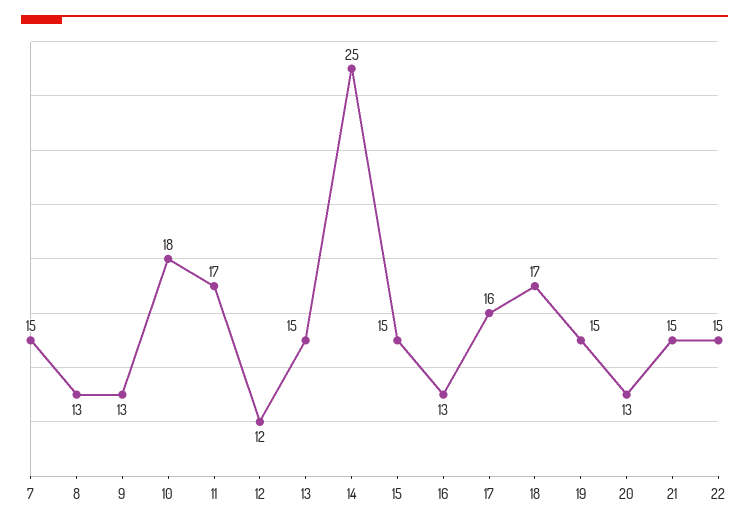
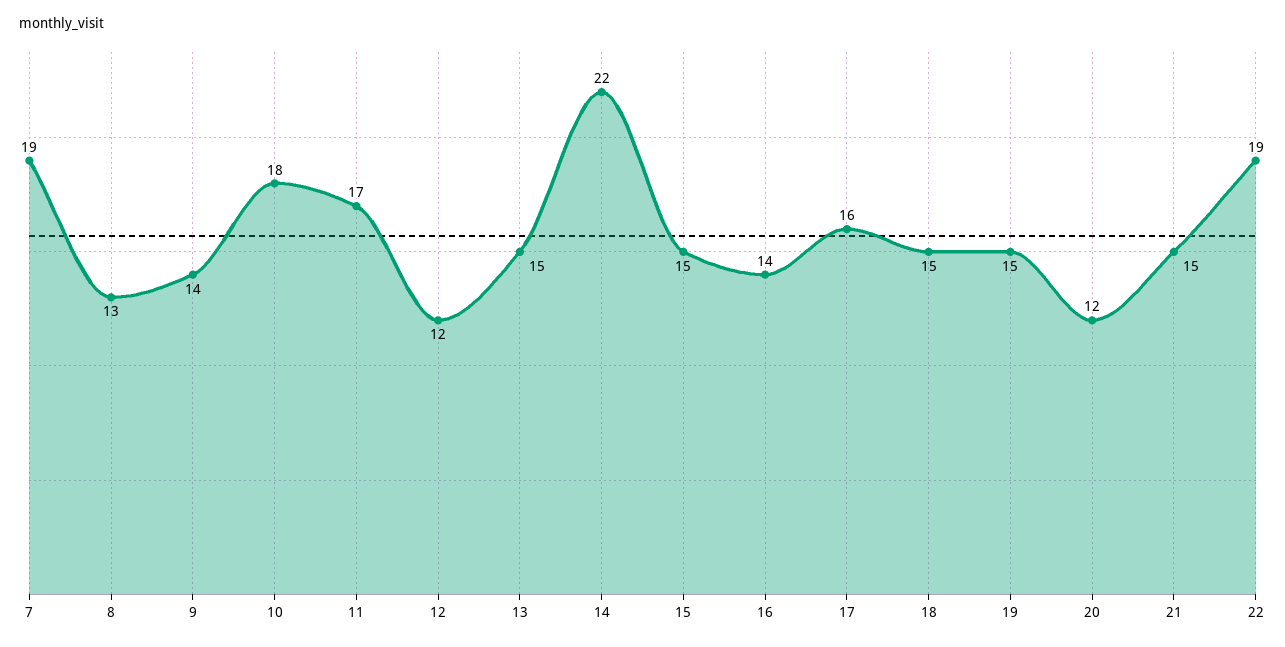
  {
-   "7": 15,
+   "7": 19,
    "8": 13,
-   "9": 13,
+   "9": 14,
    "10": 18,
    "11": 17,
    "12": 12,
    "13": 15,
-   "14": 25,
+   "14": 22,
    "15": 15,
-   "16": 13,
+   "16": 14,
    "17": 16,
-   "18": 17,
+   "18": 15,
    "19": 15,
-   "20": 13,
+   "20": 12,
    "21": 15,
-   "22": 15
+   "22": 19
  }

